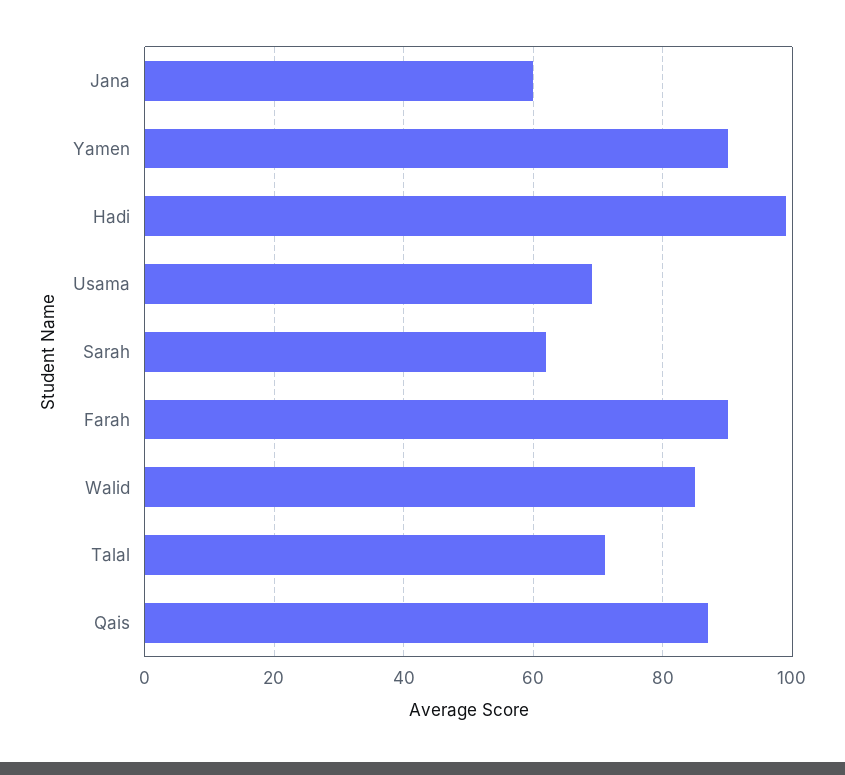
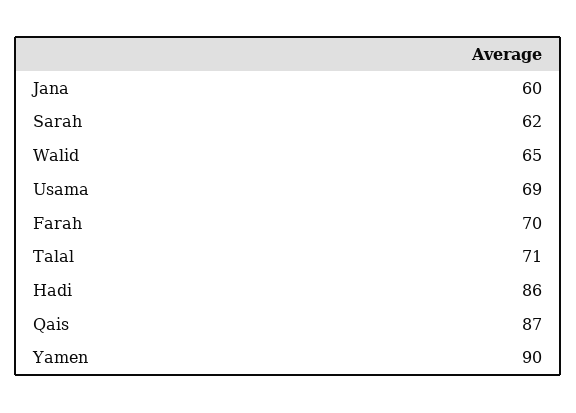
  {
    "Jana": 60,
    "Yamen": 90,
-   "Hadi": 100,
+   "Hadi": 86,
    "Usama": 69,
    "Sarah": 62,
-   "Farah": 90,
+   "Farah": 70,
-   "Walid": 85,
+   "Walid": 65,
    "Talal": 71,
    "Qais": 87
  }

